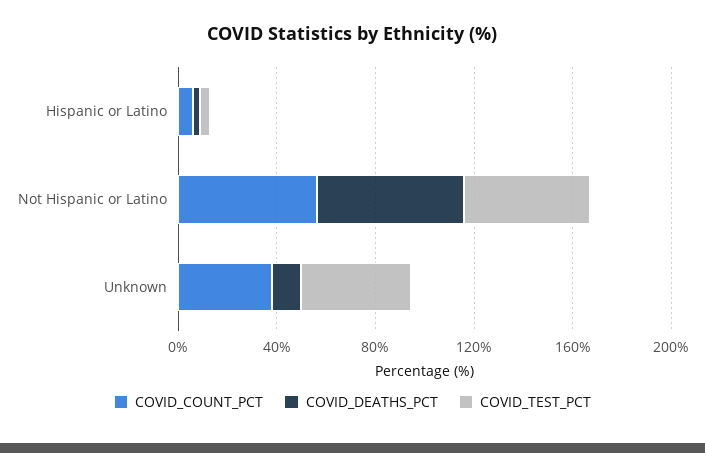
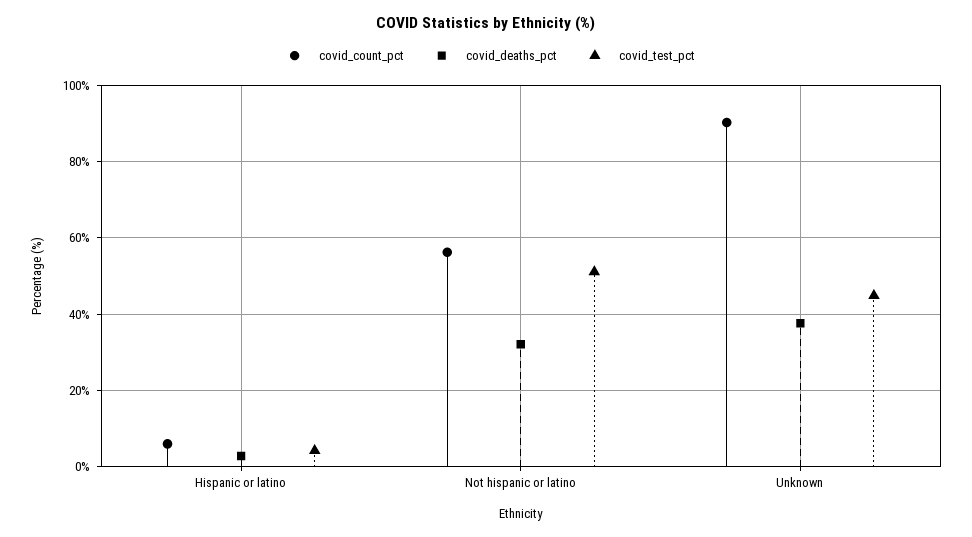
  {
    "COVID_COUNT_PCT": {
      "Hispanic or Latino": 6,
      "Not Hispanic or Latino": 56,
-     "Unknown": 40
+     "Unknown": 90
    },
    "COVID_DEATHS_PCT": {
      "Hispanic or Latino": 2,
-     "Not Hispanic or Latino": 60,
+     "Not Hispanic or Latino": 32,
-     "Unknown": 10
+     "Unknown": 38
    },
    "COVID_TEST_PCT": {
      "Hispanic or Latino": 4,
      "Not Hispanic or Latino": 52,
      "Unknown": 44
    }
  }

